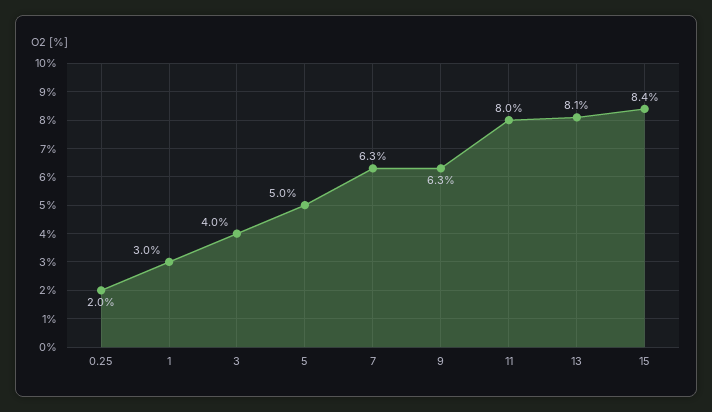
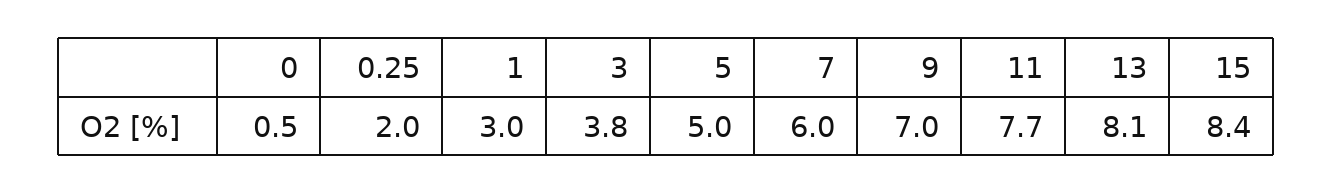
  {
    "0.25": 2,
    "1": 3,
-   "3": 4,
+   "3": 3.8,
    "5": 5,
-   "7": 6.3,
+   "7": 6,
-   "9": 6.3,
+   "9": 7,
-   "11": 8,
+   "11": 7.7,
    "13": 8.1,
-   "15": 8.4
+   "15": 8.4,
+   "0": 0.5
  }

